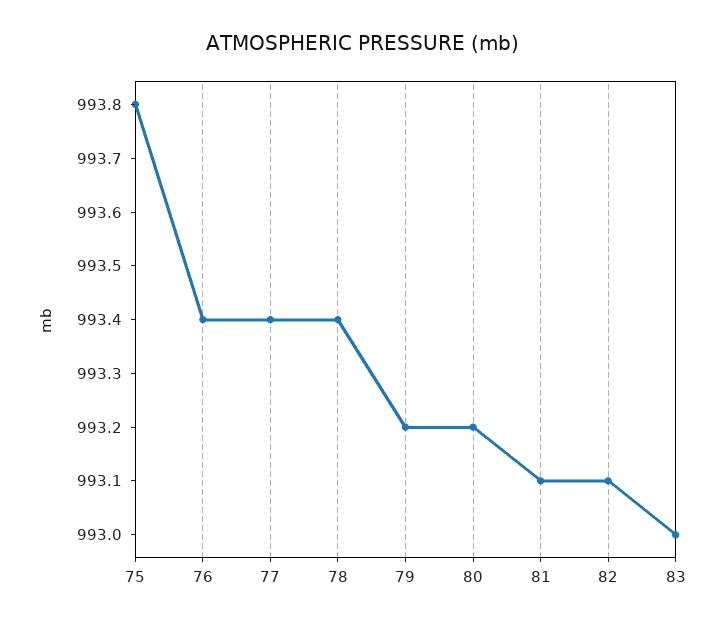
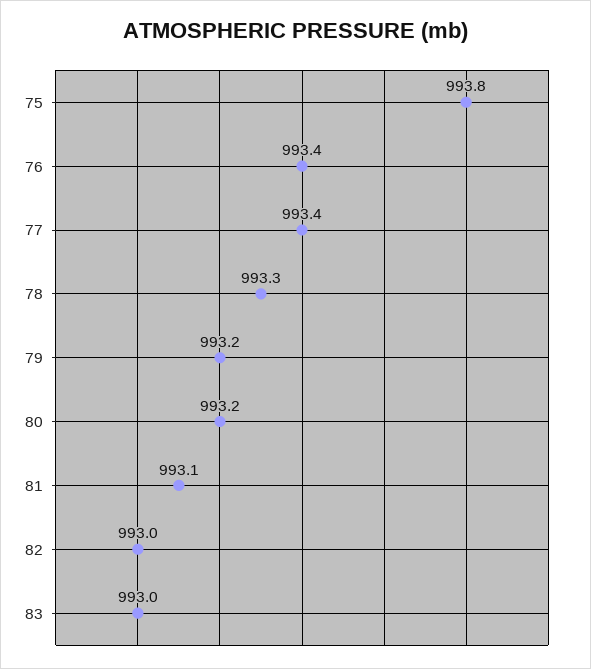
  {
    "75": 993.8,
    "76": 993.4,
    "77": 993.4,
-   "78": 993.4,
+   "78": 993.3,
    "79": 993.2,
    "80": 993.2,
    "81": 993.1,
-   "82": 993.1,
+   "82": 993,
    "83": 993
  }

